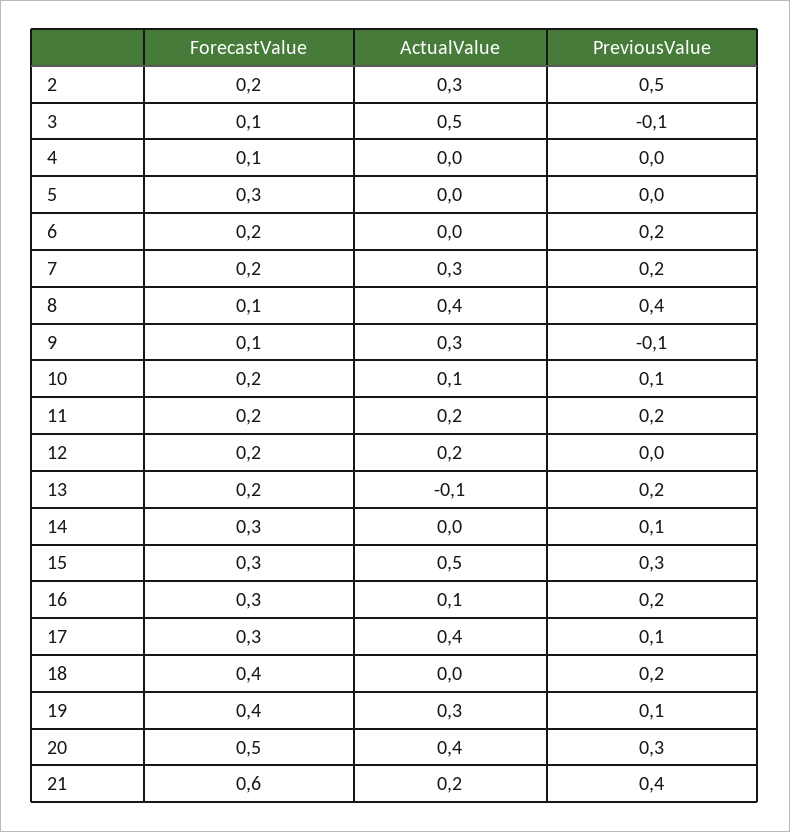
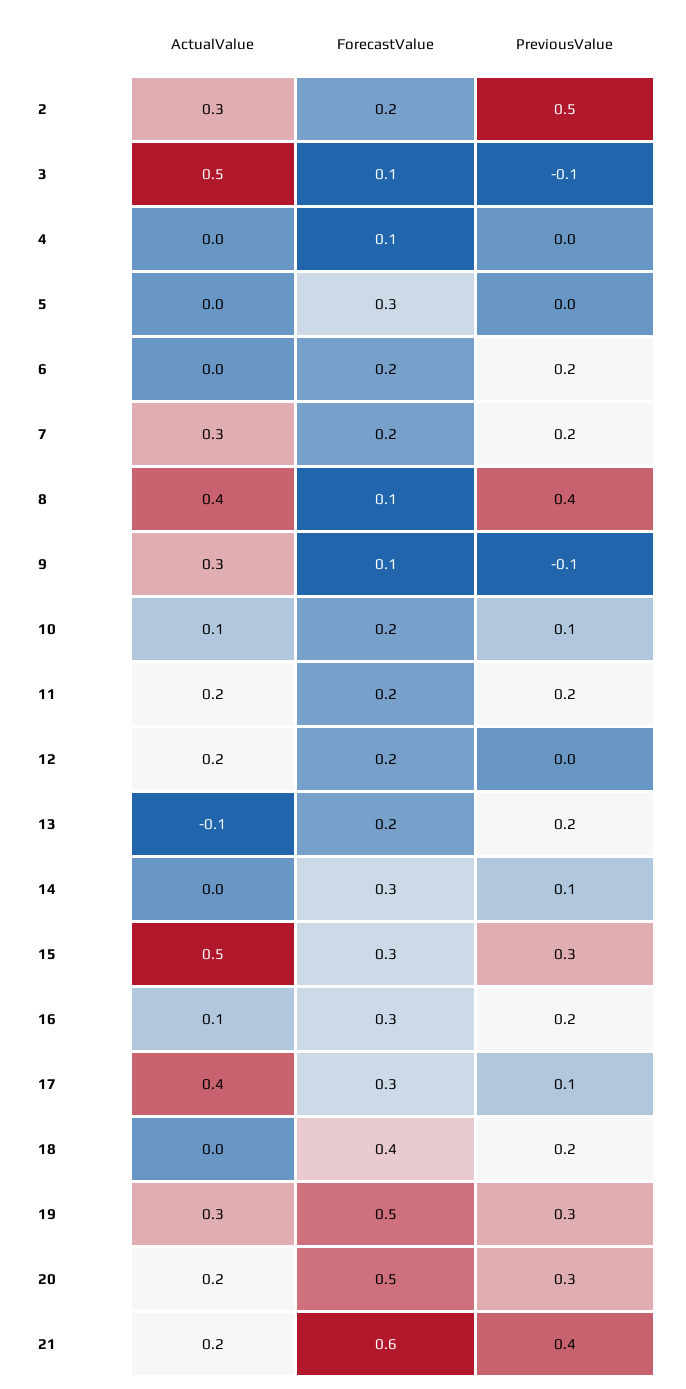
  {
    "ForecastValue": {
      "2": 0.2,
      "3": 0.1,
      "4": 0.1,
      "5": 0.3,
      "6": 0.2,
      "7": 0.2,
      "8": 0.1,
      "9": 0.1,
      "10": 0.2,
      "11": 0.2,
      "12": 0.2,
      "13": 0.2,
      "14": 0.3,
      "15": 0.3,
      "16": 0.3,
      "17": 0.3,
      "18": 0.4,
-     "19": 0.4,
+     "19": 0.5,
      "20": 0.5,
      "21": 0.6
    },
    "ActualValue": {
      "2": 0.3,
      "3": 0.5,
      "4": 0,
      "5": 0,
      "6": 0,
      "7": 0.3,
      "8": 0.4,
      "9": 0.3,
      "10": 0.1,
      "11": 0.2,
      "12": 0.2,
      "13": -0.1,
      "14": 0,
      "15": 0.5,
      "16": 0.1,
      "17": 0.4,
      "18": 0,
      "19": 0.3,
-     "20": 0.4,
+     "20": 0.2,
      "21": 0.2
    },
    "PreviousValue": {
      "2": 0.5,
      "3": -0.1,
      "4": 0,
      "5": 0,
      "6": 0.2,
      "7": 0.2,
      "8": 0.4,
      "9": -0.1,
      "10": 0.1,
      "11": 0.2,
      "12": 0,
      "13": 0.2,
      "14": 0.1,
      "15": 0.3,
      "16": 0.2,
      "17": 0.1,
      "18": 0.2,
-     "19": 0.1,
+     "19": 0.3,
      "20": 0.3,
      "21": 0.4
    }
  }

